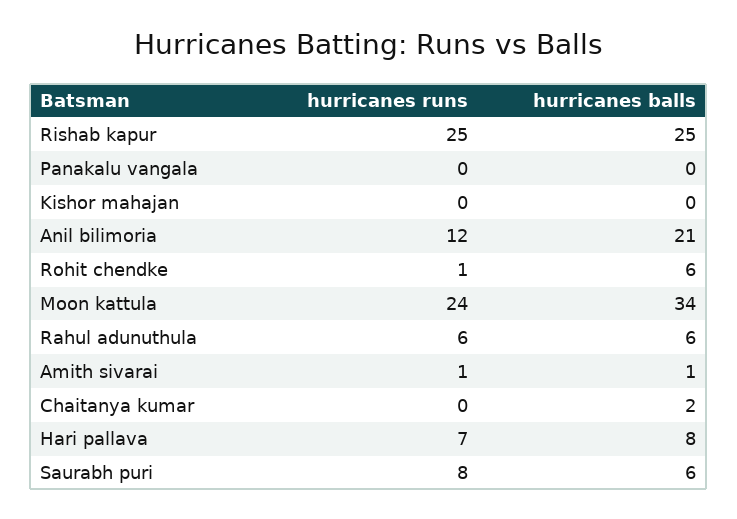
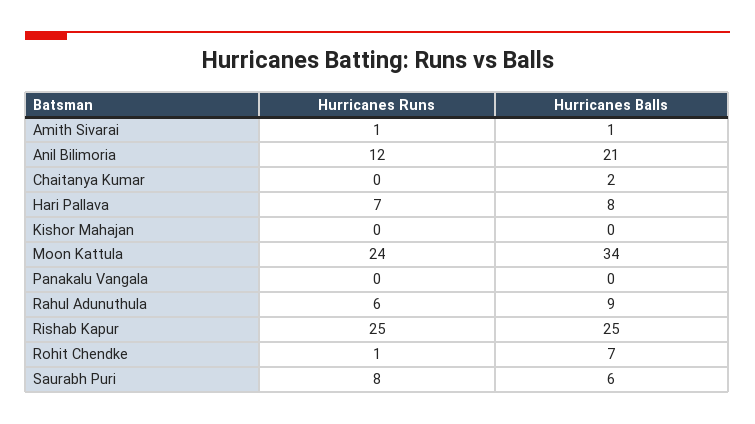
  {
    "hurricanes runs": {
      "Rishab kapur": 25,
      "Panakalu vangala": 0,
      "Kishor mahajan": 0,
      "Anil bilimoria": 12,
      "Rohit chendke": 1,
      "Moon kattula": 24,
      "Rahul adunuthula": 6,
      "Amith sivarai": 1,
      "Chaitanya kumar": 0,
      "Hari pallava": 7,
      "Saurabh puri": 8
    },
    "hurricanes balls": {
      "Rishab kapur": 25,
      "Panakalu vangala": 0,
      "Kishor mahajan": 0,
      "Anil bilimoria": 21,
-     "Rohit chendke": 6,
+     "Rohit chendke": 7,
      "Moon kattula": 34,
-     "Rahul adunuthula": 6,
+     "Rahul adunuthula": 9,
      "Amith sivarai": 1,
      "Chaitanya kumar": 2,
      "Hari pallava": 8,
      "Saurabh puri": 6
    }
  }

